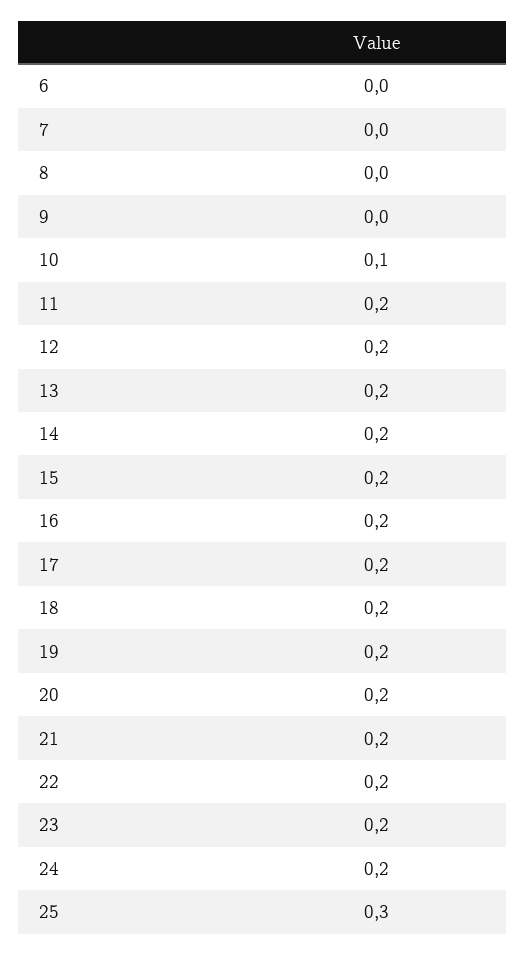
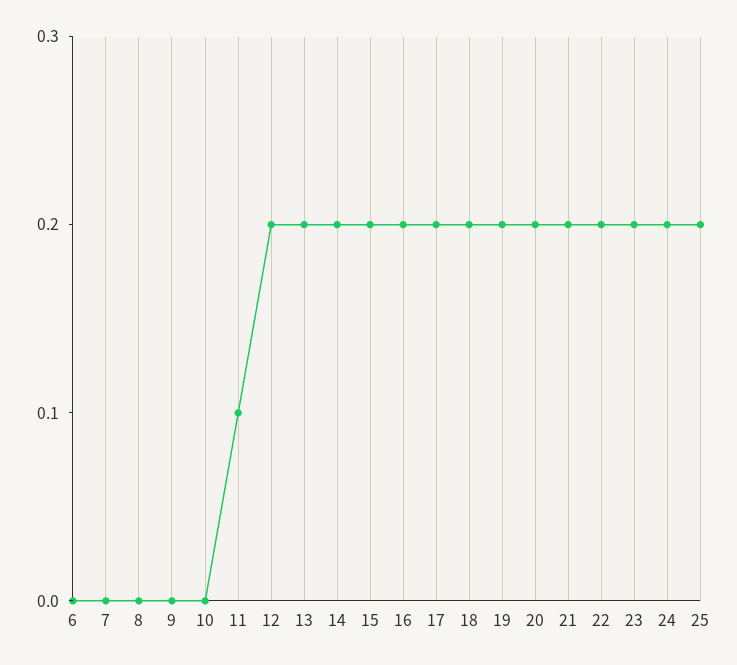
  {
    "6": 0,
    "7": 0,
    "8": 0,
    "9": 0,
-   "10": 0.1,
+   "10": 0,
-   "11": 0.2,
+   "11": 0.1,
    "12": 0.2,
    "13": 0.2,
    "14": 0.2,
    "15": 0.2,
    "16": 0.2,
    "17": 0.2,
    "18": 0.2,
    "19": 0.2,
    "20": 0.2,
    "21": 0.2,
    "22": 0.2,
    "23": 0.2,
    "24": 0.2,
-   "25": 0.3
+   "25": 0.2
  }

